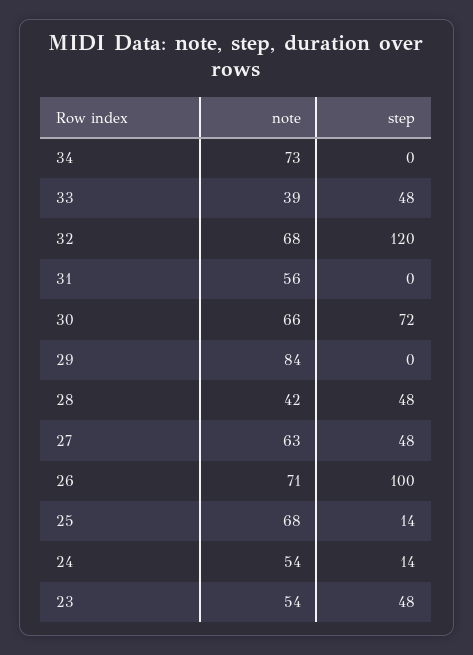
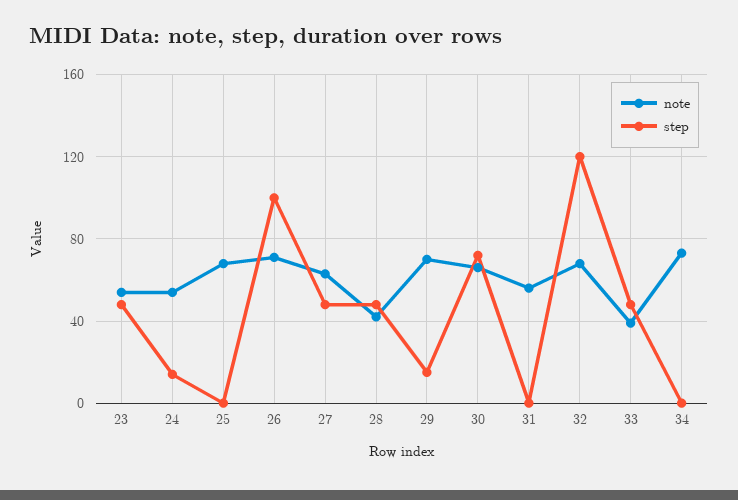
  {
    "note": {
      "34": 73,
      "33": 39,
      "32": 68,
      "31": 56,
      "30": 66,
-     "29": 84,
+     "29": 70,
      "28": 42,
      "27": 63,
      "26": 71,
      "25": 68,
      "24": 54,
      "23": 54
    },
    "step": {
      "34": 0,
      "33": 48,
      "32": 120,
      "31": 0,
      "30": 72,
-     "29": 0,
+     "29": 15,
      "28": 48,
      "27": 48,
      "26": 100,
-     "25": 14,
+     "25": 0,
      "24": 14,
      "23": 48
    }
  }

